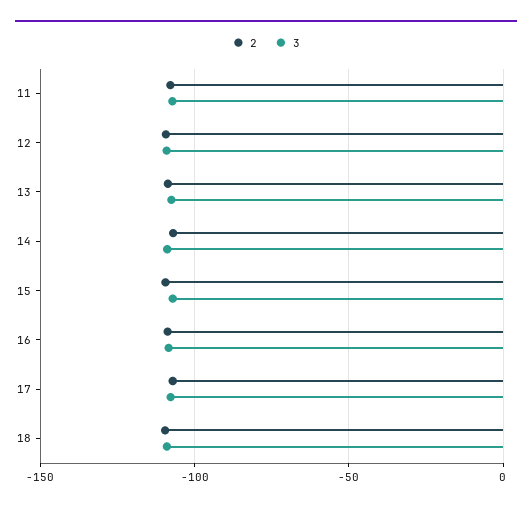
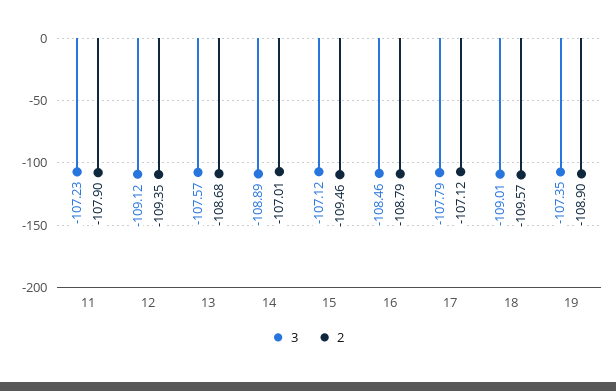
  {
    "2": {
      "11": -107.9,
      "12": -109.35,
      "13": -108.68,
      "14": -107.01,
      "15": -109.46,
      "16": -108.79,
      "17": -107.12,
-     "18": -109.57
+     "18": -109.57,
+     "19": -108.9
    },
    "3": {
      "11": -107.23,
      "12": -109.12,
      "13": -107.57,
      "14": -108.89,
      "15": -107.12,
      "16": -108.46,
      "17": -107.79,
-     "18": -109.01
+     "18": -109.01,
+     "19": -107.35
    }
  }

